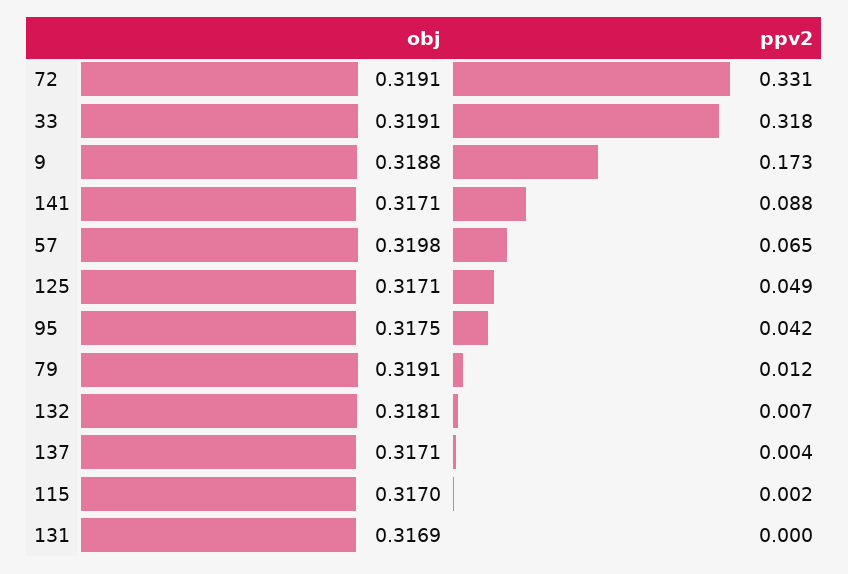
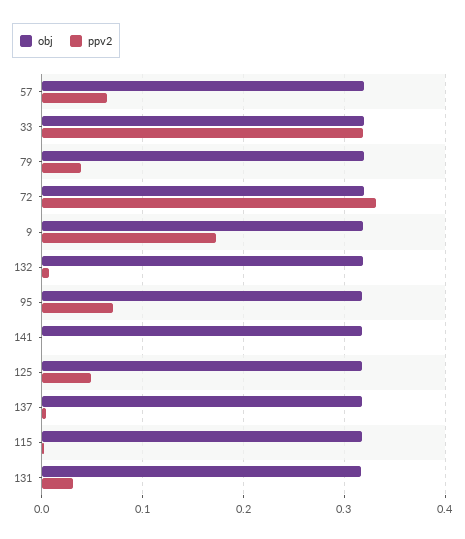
  {
    "obj": {
      "72": 0.3191,
      "33": 0.3191,
      "9": 0.3188,
      "141": 0.3171,
      "57": 0.3198,
      "125": 0.3171,
      "95": 0.3175,
      "79": 0.3191,
      "132": 0.3181,
      "137": 0.3171,
      "115": 0.317,
      "131": 0.3169
    },
    "ppv2": {
      "72": 0.331,
      "33": 0.318,
      "9": 0.173,
-     "141": 0.088,
+     "141": 0,
      "57": 0.065,
      "125": 0.049,
-     "95": 0.042,
+     "95": 0.07,
-     "79": 0.012,
+     "79": 0.04,
      "132": 0.007,
      "137": 0.004,
      "115": 0.002,
-     "131": 0
+     "131": 0.03
    }
  }

